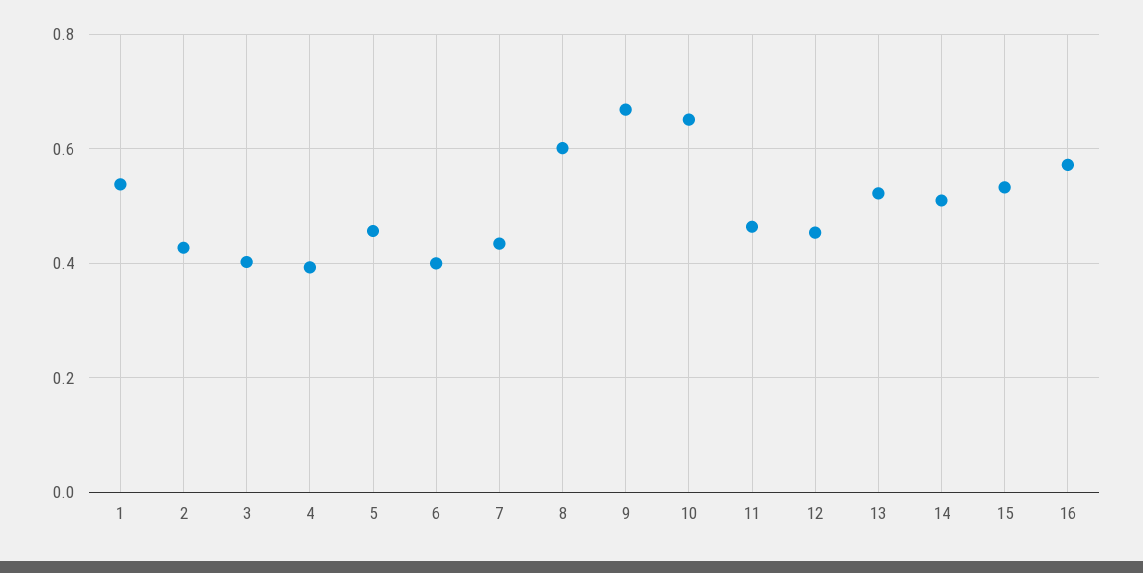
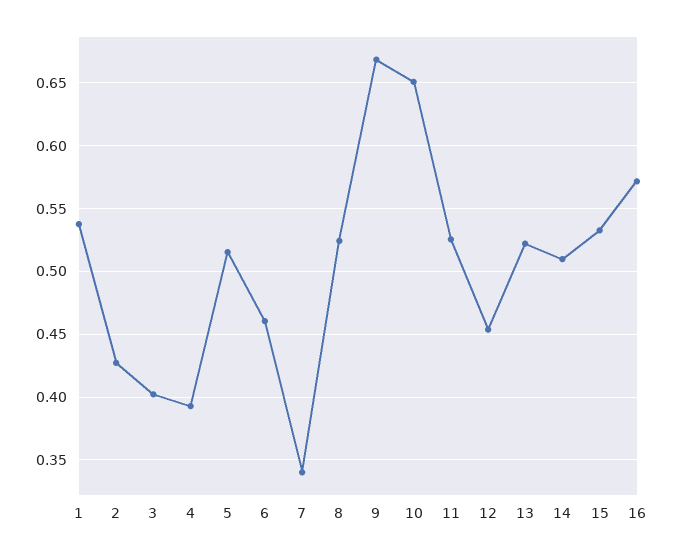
  {
    "1": 0.54,
    "2": 0.425,
    "3": 0.4,
    "4": 0.395,
-   "5": 0.46,
+   "5": 0.515,
-   "6": 0.4,
+   "6": 0.46,
-   "7": 0.44,
+   "7": 0.34,
-   "8": 0.6,
+   "8": 0.525,
    "9": 0.67,
    "10": 0.65,
-   "11": 0.46,
+   "11": 0.525,
    "12": 0.455,
    "13": 0.52,
    "14": 0.51,
    "15": 0.535,
    "16": 0.57
  }

